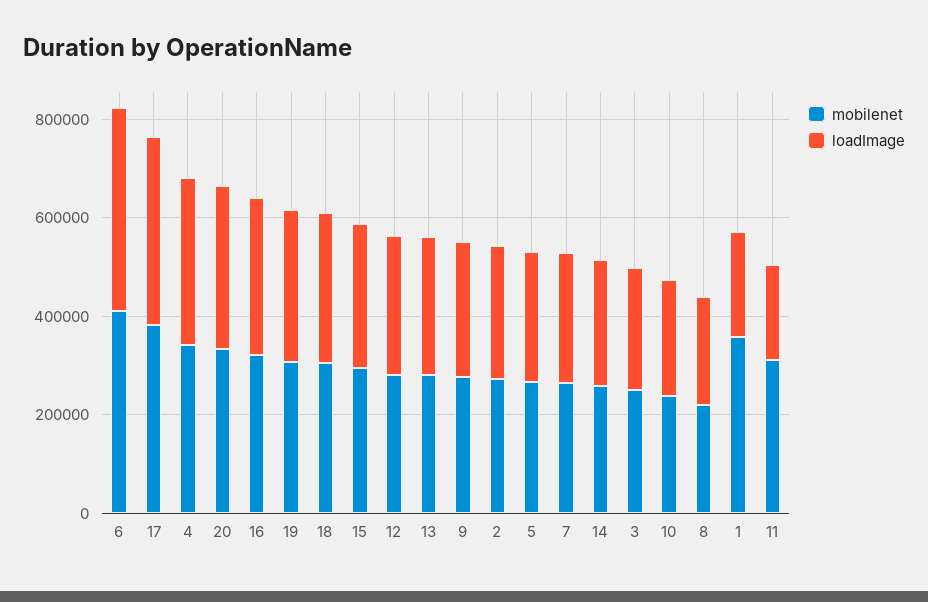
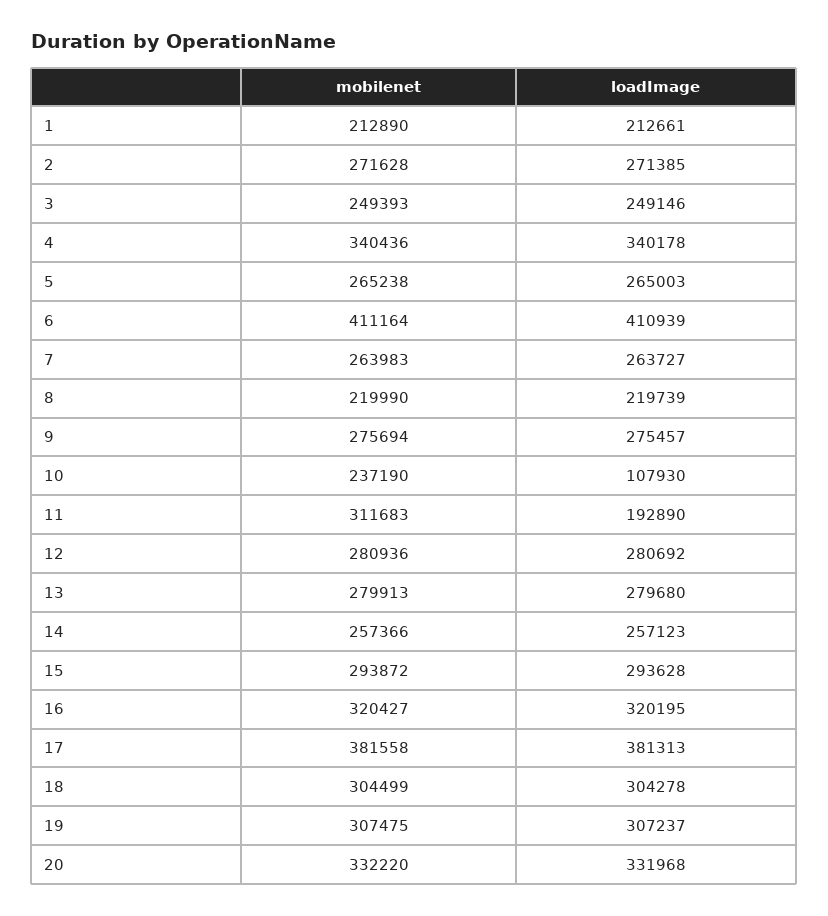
  {
    "mobilenet": {
      "6": 411164,
      "17": 381558,
      "4": 340436,
      "20": 332220,
      "16": 320427,
      "19": 307475,
      "18": 304499,
      "15": 293872,
      "12": 280936,
      "13": 279913,
      "9": 275694,
      "2": 271628,
      "5": 265238,
      "7": 263983,
      "14": 257366,
      "3": 249393,
      "10": 237190,
      "8": 219990,
-     "1": 350000,
+     "1": 212890,
      "11": 311683
    },
    "loadImage": {
      "6": 410939,
      "17": 381313,
      "4": 340178,
      "20": 331968,
      "16": 320195,
      "19": 307237,
      "18": 304278,
      "15": 293628,
      "12": 280692,
      "13": 279680,
      "9": 275457,
      "2": 271385,
      "5": 265003,
      "7": 263727,
      "14": 257123,
      "3": 249146,
-     "10": 250000,
+     "10": 107930,
      "8": 219739,
      "1": 212661,
      "11": 192890
    }
  }

